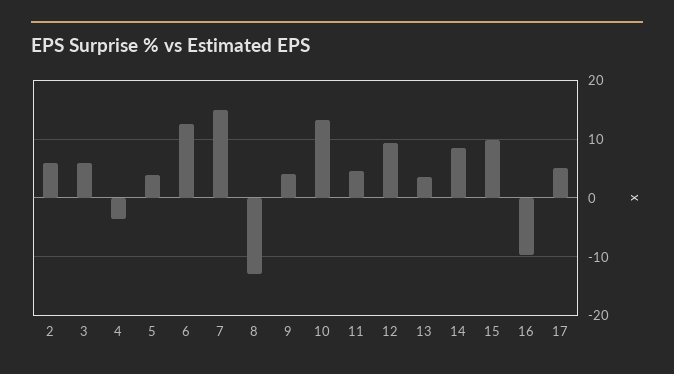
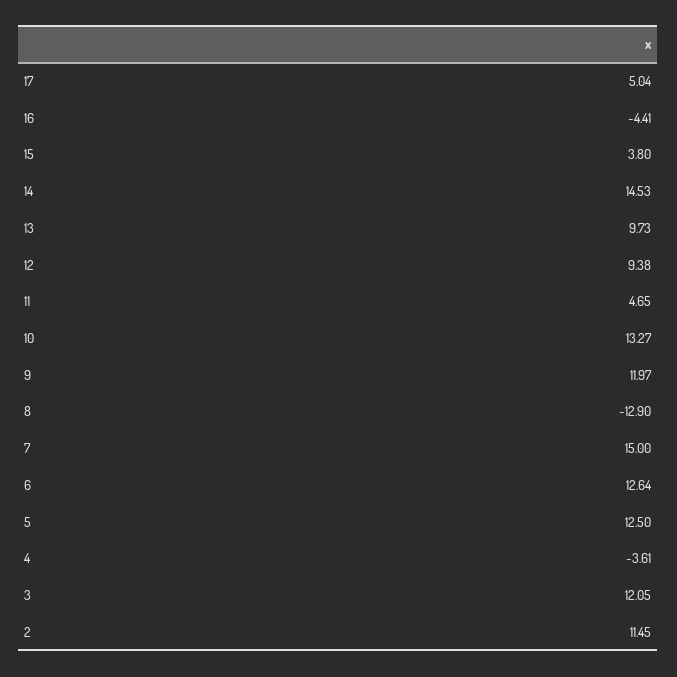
  {
-   "2": 6,
+   "2": 11.45,
-   "3": 6,
+   "3": 12.05,
    "4": -3.61,
-   "5": 4,
+   "5": 12.5,
    "6": 12.64,
    "7": 15,
    "8": -12.9,
-   "9": 4,
+   "9": 11.97,
    "10": 13.27,
    "11": 4.65,
    "12": 9.38,
-   "13": 4,
+   "13": 9.73,
-   "14": 8,
+   "14": 14.53,
-   "15": 10,
+   "15": 3.8,
-   "16": -10,
+   "16": -4.41,
    "17": 5.04
  }

